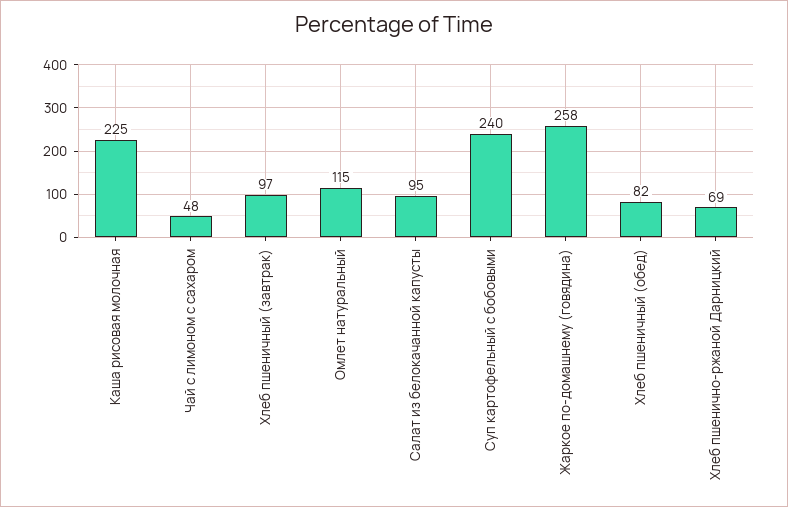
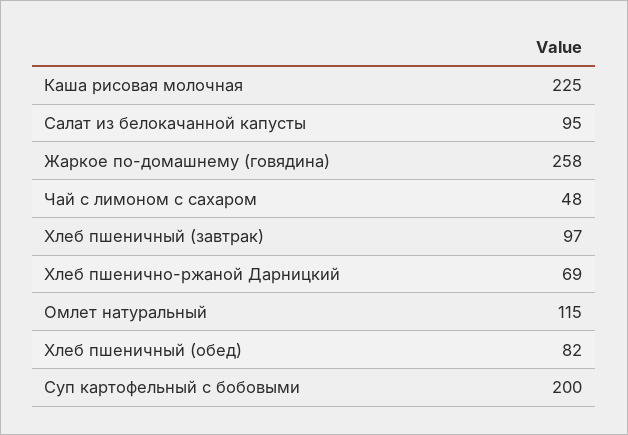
  {
    "Каша рисовая молочная": 225,
    "Чай с лимоном с сахаром": 48,
    "Хлеб пшеничный (завтрак)": 97,
    "Омлет натуральный": 115,
    "Салат из белокачанной капусты": 95,
-   "Суп картофельный с бобовыми": 240,
+   "Суп картофельный с бобовыми": 200,
    "Жаркое по-домашнему (говядина)": 258,
    "Хлеб пшеничный (обед)": 82,
    "Хлеб пшенично-ржаной Дарницкий": 69
  }

